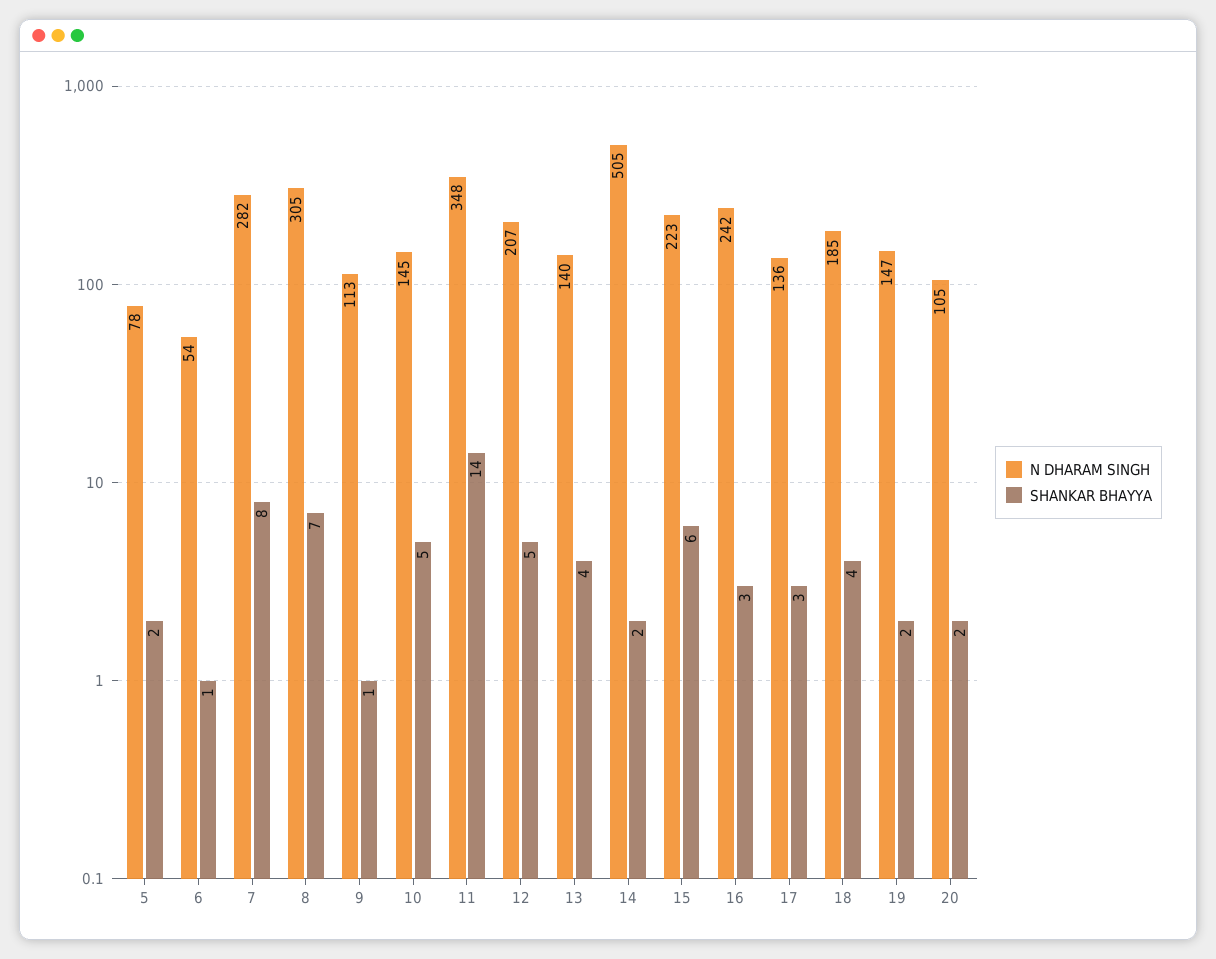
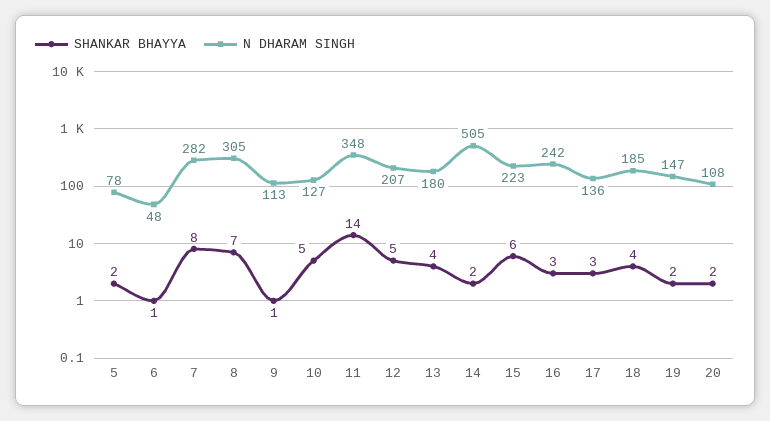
  {
    "N DHARAM SINGH": {
      "5": 78,
-     "6": 54,
+     "6": 48,
      "7": 282,
      "8": 305,
      "9": 113,
-     "10": 145,
+     "10": 127,
      "11": 348,
      "12": 207,
-     "13": 140,
+     "13": 180,
      "14": 505,
      "15": 223,
      "16": 242,
      "17": 136,
      "18": 185,
      "19": 147,
-     "20": 105
+     "20": 108
    },
    "SHANKAR BHAYYA": {
      "5": 2,
      "6": 1,
      "7": 8,
      "8": 7,
      "9": 1,
      "10": 5,
      "11": 14,
      "12": 5,
      "13": 4,
      "14": 2,
      "15": 6,
      "16": 3,
      "17": 3,
      "18": 4,
      "19": 2,
      "20": 2
    }
  }

